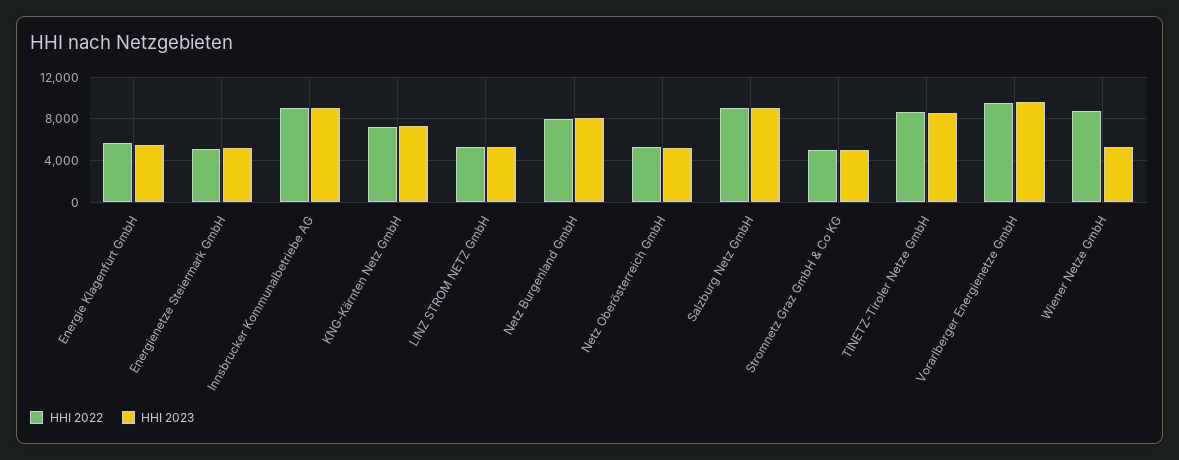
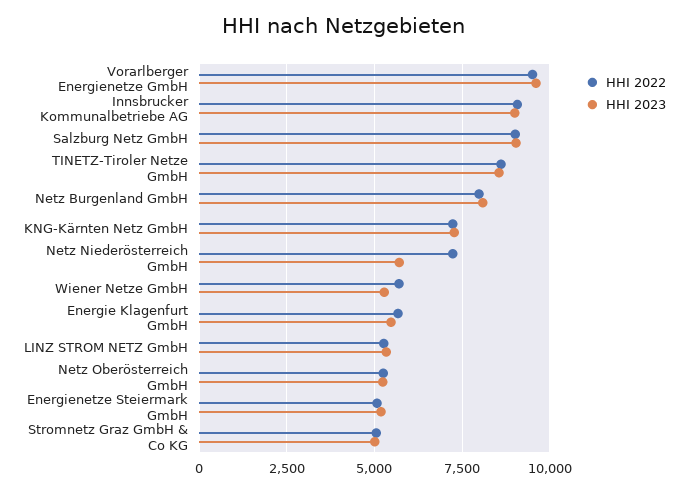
  {
    "HHI 2022": {
      "Energie Klagenfurt GmbH": 5750,
      "Energienetze Steiermark GmbH": 5000,
      "Innsbrucker Kommunalbetriebe AG": 9000,
      "KNG-Kärnten Netz GmbH": 7250,
      "LINZ STROM NETZ GmbH": 5250,
      "Netz Burgenland GmbH": 8000,
      "Netz Oberösterreich GmbH": 5250,
      "Salzburg Netz GmbH": 9000,
      "Stromnetz Graz GmbH & Co KG": 5000,
      "TINETZ-Tiroler Netze GmbH": 8500,
      "Vorarlberger Energienetze GmbH": 9500,
-     "Wiener Netze GmbH": 9000
+     "Wiener Netze GmbH": 5750,
+     "Netz Niederösterreich GmbH": 7250
    },
    "HHI 2023": {
      "Energie Klagenfurt GmbH": 5500,
      "Energienetze Steiermark GmbH": 5250,
      "Innsbrucker Kommunalbetriebe AG": 9000,
      "KNG-Kärnten Netz GmbH": 7250,
      "LINZ STROM NETZ GmbH": 5250,
      "Netz Burgenland GmbH": 8000,
      "Netz Oberösterreich GmbH": 5250,
      "Salzburg Netz GmbH": 9000,
      "Stromnetz Graz GmbH & Co KG": 5000,
      "TINETZ-Tiroler Netze GmbH": 8500,
      "Vorarlberger Energienetze GmbH": 9500,
-     "Wiener Netze GmbH": 5250
+     "Wiener Netze GmbH": 5250,
+     "Netz Niederösterreich GmbH": 5750
    }
  }

